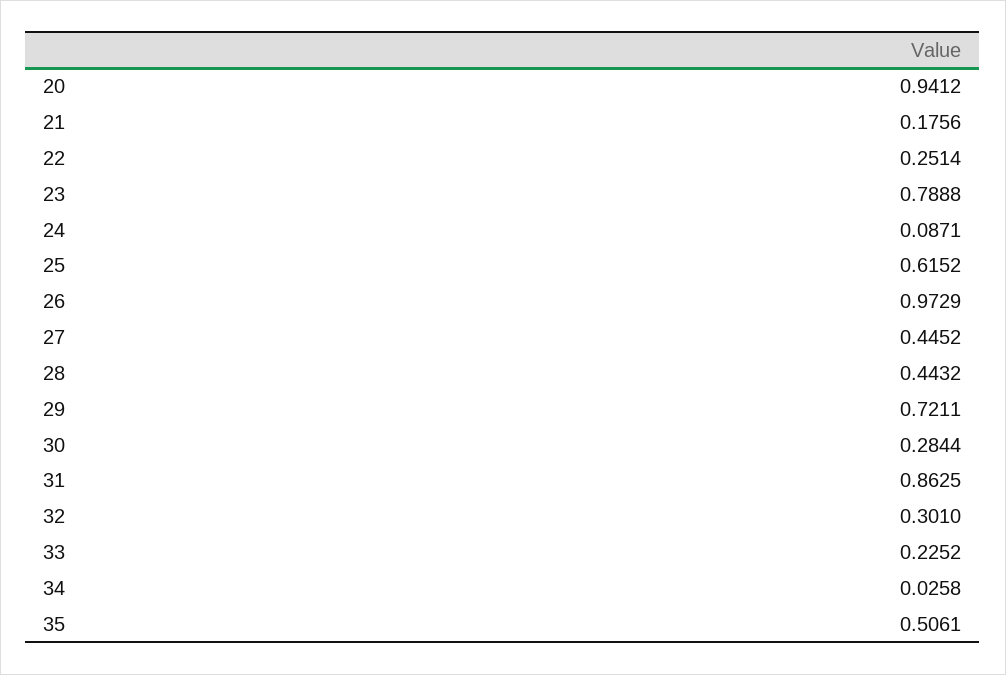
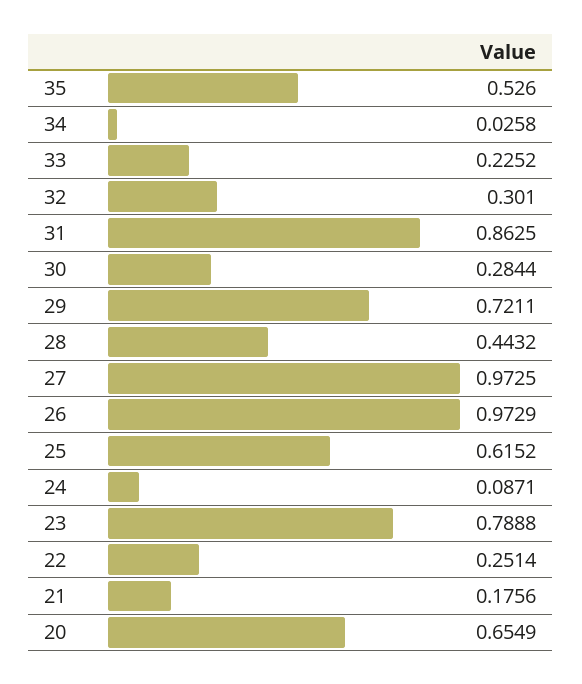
  {
-   "20": 0.9412,
+   "20": 0.6549,
    "21": 0.1756,
    "22": 0.2514,
    "23": 0.7888,
    "24": 0.0871,
    "25": 0.6152,
    "26": 0.9729,
-   "27": 0.4452,
+   "27": 0.9725,
    "28": 0.4432,
    "29": 0.7211,
    "30": 0.2844,
    "31": 0.8625,
    "32": 0.301,
    "33": 0.2252,
    "34": 0.0258,
-   "35": 0.5061
+   "35": 0.526
  }

